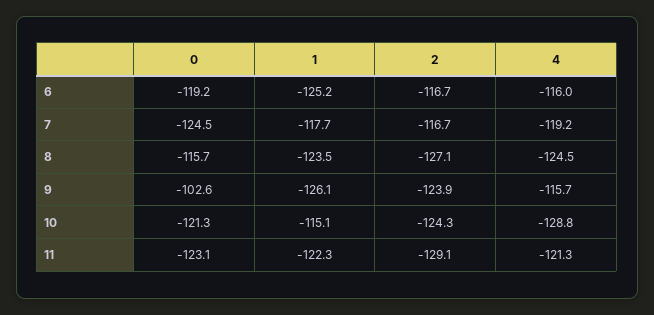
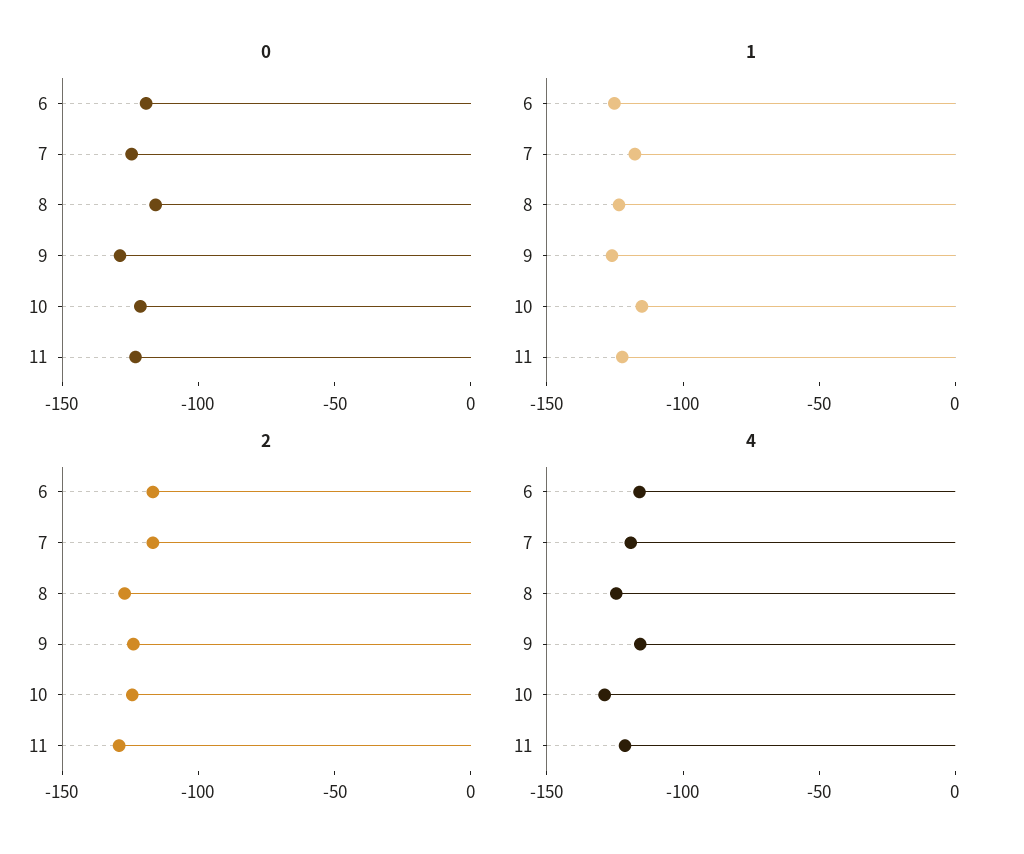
  {
    "0": {
      "6": -119.2,
      "7": -124.5,
      "8": -115.7,
-     "9": -102.6,
+     "9": -130,
      "10": -121.3,
      "11": -123.1
    },
    "1": {
      "6": -125.2,
      "7": -117.7,
      "8": -123.5,
      "9": -126.1,
      "10": -115.1,
      "11": -122.3
    },
    "2": {
      "6": -116.7,
      "7": -116.7,
      "8": -127.1,
      "9": -123.9,
      "10": -124.3,
      "11": -129.1
    },
    "4": {
      "6": -116,
      "7": -119.2,
      "8": -124.5,
      "9": -115.7,
      "10": -128.8,
      "11": -121.3
    }
  }

